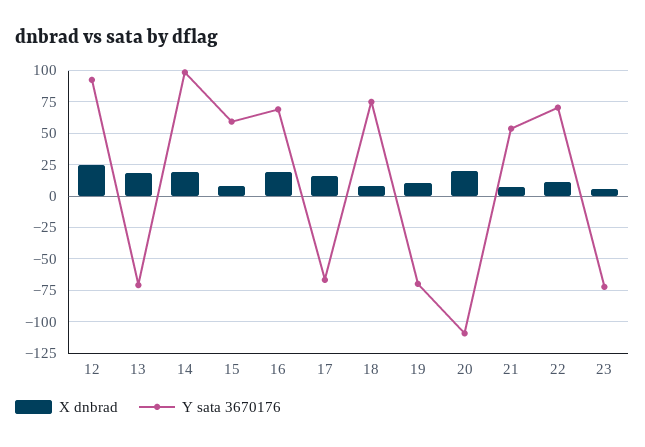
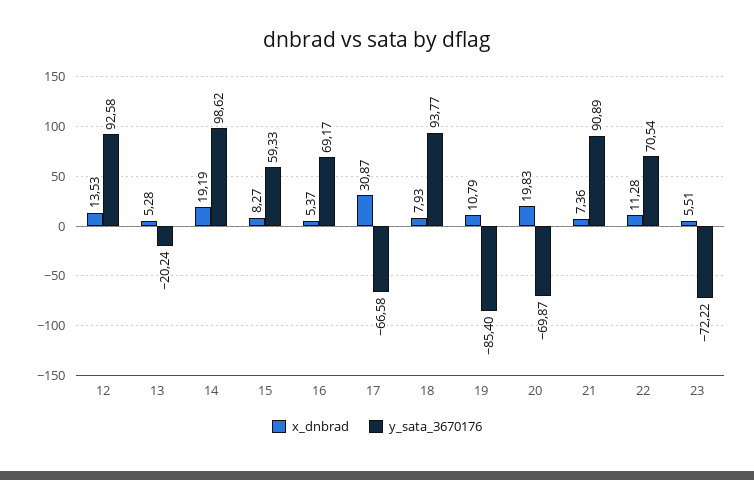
  {
    "X dnbrad": {
-     "12": 25,
+     "12": 13.53,
-     "13": 20,
+     "13": 5.28,
      "14": 19.19,
      "15": 8.27,
-     "16": 20,
+     "16": 5.37,
-     "17": 15,
+     "17": 30.87,
      "18": 7.93,
      "19": 10.79,
      "20": 19.83,
      "21": 7.36,
      "22": 11.28,
      "23": 5.51
    },
    "Y sata 3670176": {
      "12": 92.58,
-     "13": -70,
+     "13": -20.24,
      "14": 98.62,
      "15": 59.33,
      "16": 69.17,
      "17": -66.58,
-     "18": 75,
+     "18": 93.77,
-     "19": -70,
+     "19": -85.4,
-     "20": -110,
+     "20": -69.87,
-     "21": 55,
+     "21": 90.89,
      "22": 70.54,
      "23": -72.22
    }
  }

